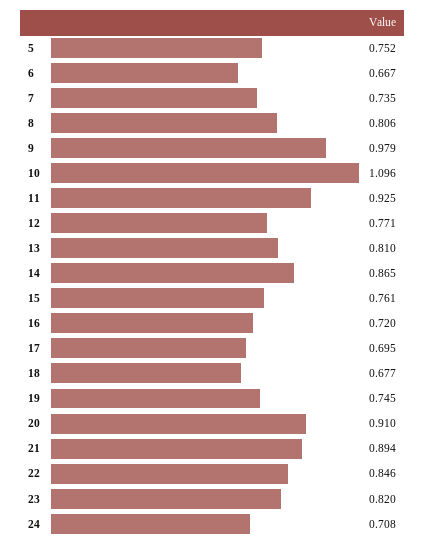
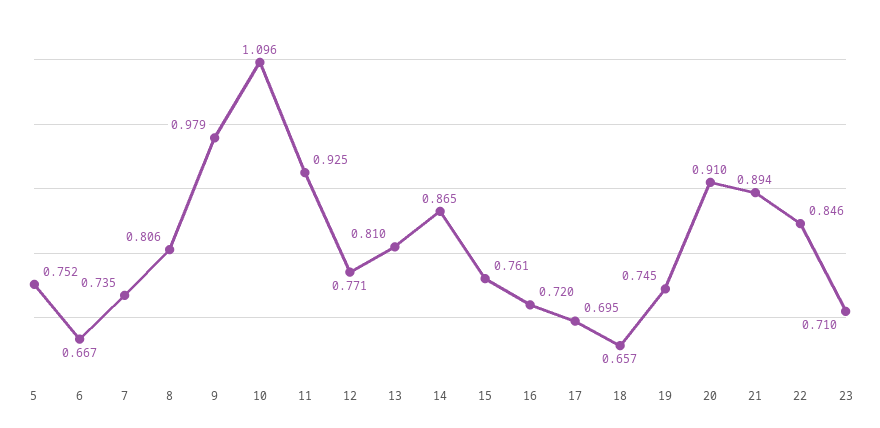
  {
    "5": 0.752,
    "6": 0.667,
    "7": 0.735,
    "8": 0.806,
    "9": 0.979,
    "10": 1.096,
    "11": 0.925,
    "12": 0.771,
    "13": 0.81,
    "14": 0.865,
    "15": 0.761,
    "16": 0.72,
    "17": 0.695,
-   "18": 0.677,
+   "18": 0.657,
    "19": 0.745,
    "20": 0.91,
    "21": 0.894,
    "22": 0.846,
-   "23": 0.82,
+   "23": 0.71
-   "24": 0.708
  }

